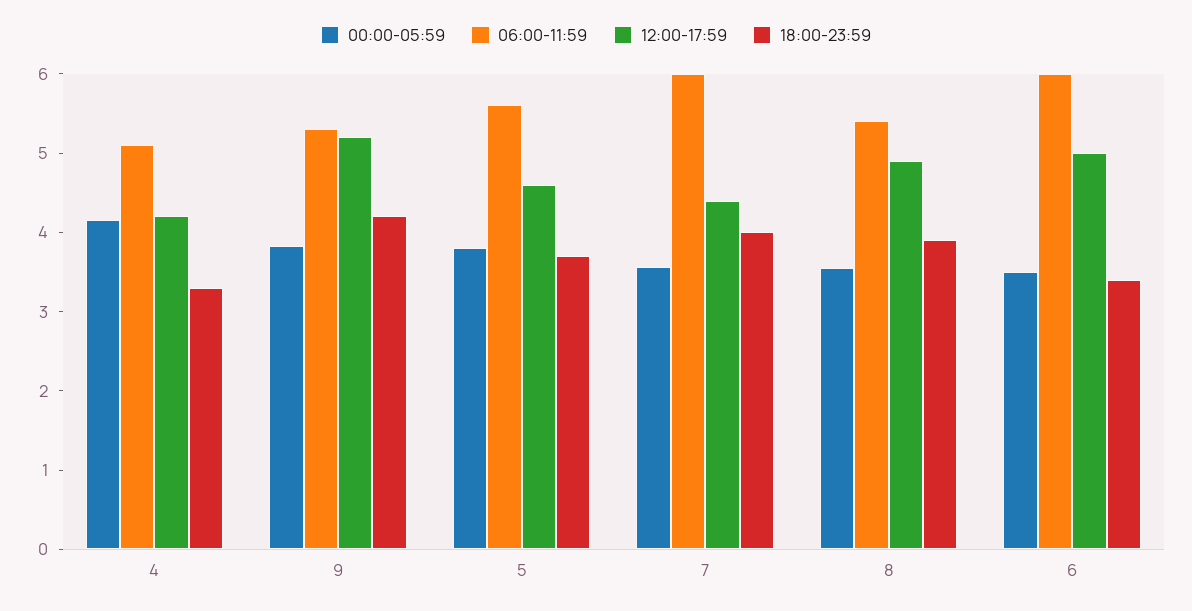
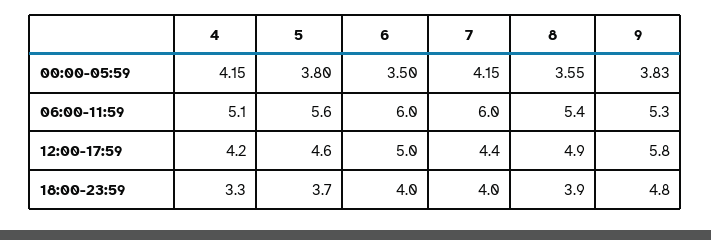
  {
    "00:00-05:59": {
      "4": 4.15,
      "9": 3.83,
      "5": 3.8,
-     "7": 3.6,
+     "7": 4.15,
      "8": 3.55,
      "6": 3.5
    },
    "06:00-11:59": {
      "4": 5.1,
      "9": 5.3,
      "5": 5.6,
      "7": 6,
      "8": 5.4,
      "6": 6
    },
    "12:00-17:59": {
      "4": 4.2,
-     "9": 5.2,
+     "9": 5.8,
      "5": 4.6,
      "7": 4.4,
      "8": 4.9,
      "6": 5
    },
    "18:00-23:59": {
      "4": 3.3,
-     "9": 4.2,
+     "9": 4.8,
      "5": 3.7,
      "7": 4,
      "8": 3.9,
-     "6": 3.4
+     "6": 4
    }
  }

